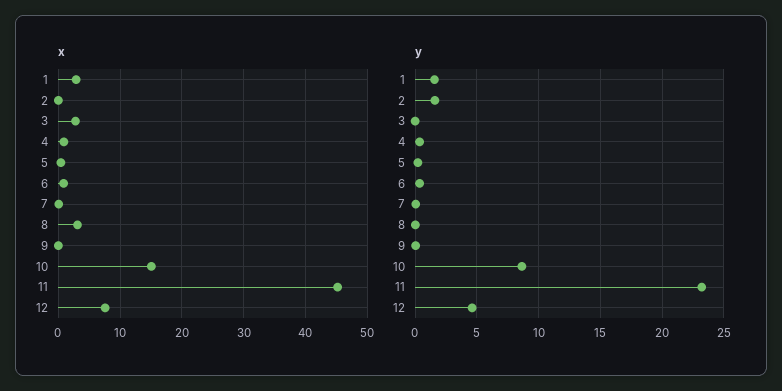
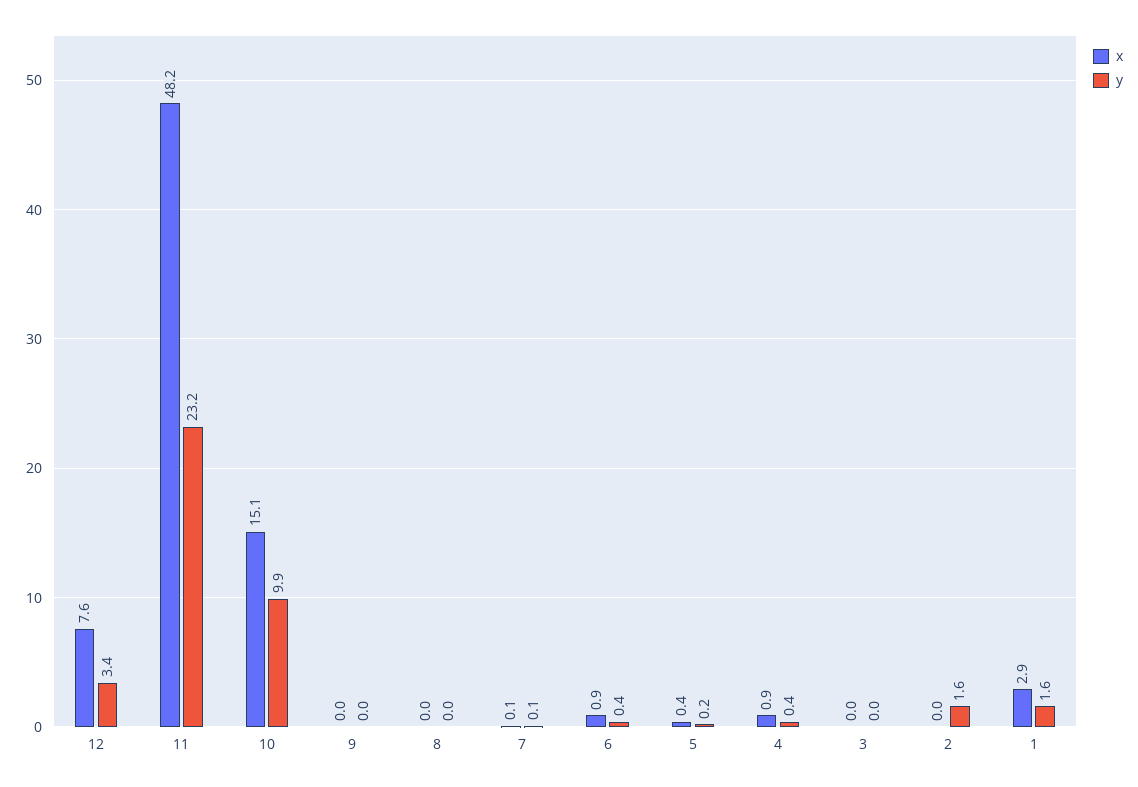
  {
    "x": {
      "1": 2.9,
      "2": 0,
-     "3": 3,
+     "3": 0,
      "4": 0.9,
      "5": 0.4,
      "6": 0.9,
      "7": 0.1,
-     "8": 3,
+     "8": 0,
      "9": 0,
      "10": 15.1,
-     "11": 45,
+     "11": 48.2,
      "12": 7.6
    },
    "y": {
      "1": 1.6,
      "2": 1.6,
      "3": 0,
      "4": 0.4,
      "5": 0.2,
      "6": 0.4,
      "7": 0.1,
      "8": 0,
      "9": 0,
-     "10": 8.5,
+     "10": 9.9,
      "11": 23.2,
-     "12": 4.5
+     "12": 3.4
    }
  }

